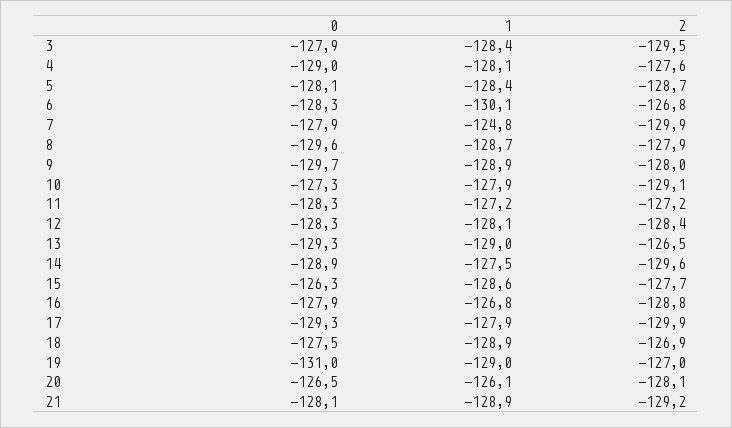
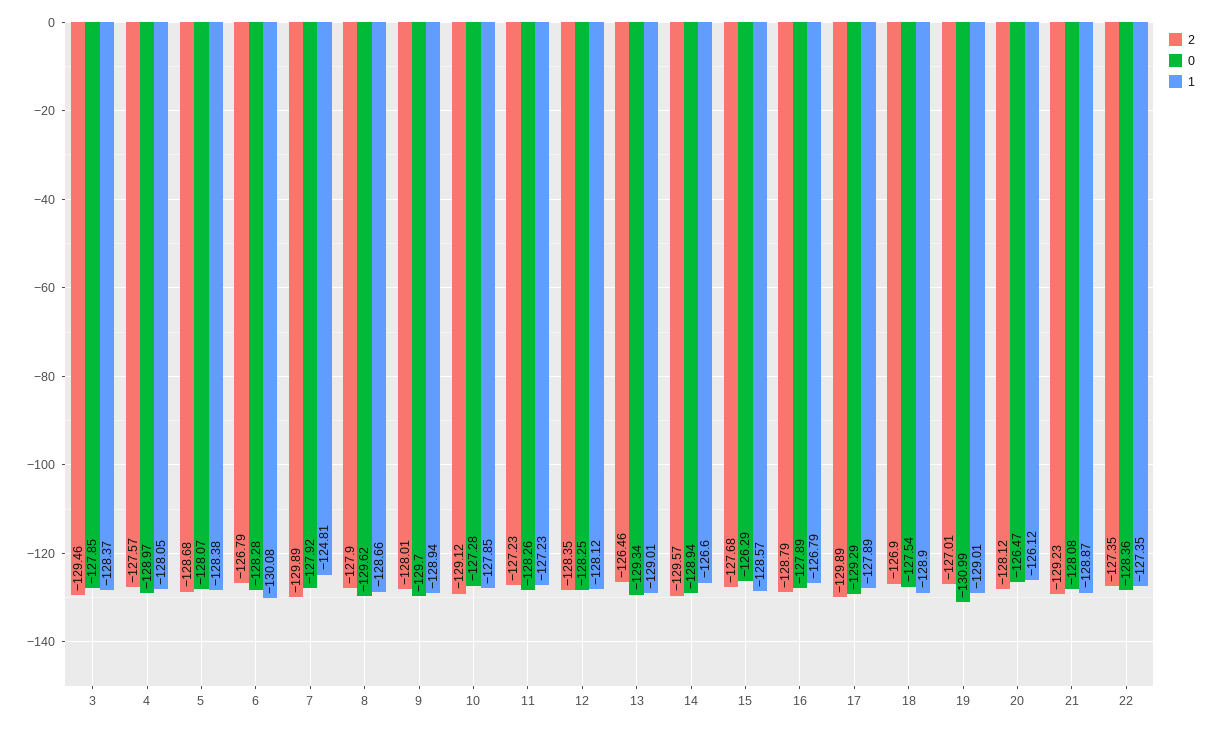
  {
    "0": {
      "3": -127.85,
      "4": -128.97,
      "5": -128.07,
      "6": -128.28,
      "7": -127.92,
      "8": -129.62,
      "9": -129.7,
      "10": -127.28,
      "11": -128.26,
      "12": -128.25,
      "13": -129.34,
      "14": -128.94,
      "15": -126.29,
      "16": -127.89,
      "17": -129.29,
      "18": -127.54,
      "19": -130.99,
      "20": -126.47,
-     "21": -128.08
+     "21": -128.08,
+     "22": -128.36
    },
    "1": {
      "3": -128.37,
      "4": -128.05,
      "5": -128.38,
      "6": -130.08,
      "7": -124.81,
      "8": -128.66,
      "9": -128.94,
      "10": -127.85,
      "11": -127.23,
      "12": -128.12,
      "13": -129.01,
-     "14": -127.5,
+     "14": -126.6,
      "15": -128.57,
      "16": -126.79,
      "17": -127.89,
      "18": -128.9,
      "19": -129.01,
      "20": -126.12,
-     "21": -128.87
+     "21": -128.87,
+     "22": -127.35
    },
    "2": {
      "3": -129.46,
      "4": -127.57,
      "5": -128.68,
      "6": -126.79,
      "7": -129.89,
      "8": -127.9,
      "9": -128.01,
      "10": -129.12,
      "11": -127.23,
      "12": -128.35,
      "13": -126.46,
      "14": -129.57,
      "15": -127.68,
      "16": -128.79,
      "17": -129.89,
      "18": -126.9,
      "19": -127.01,
      "20": -128.12,
-     "21": -129.23
+     "21": -129.23,
+     "22": -127.35
    }
  }

